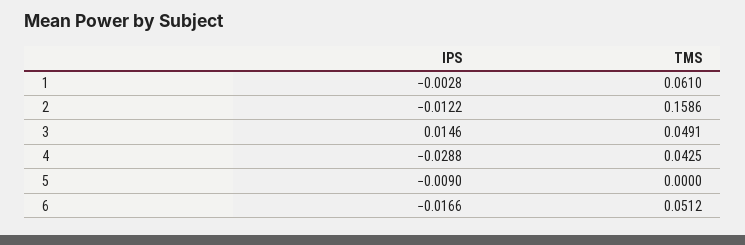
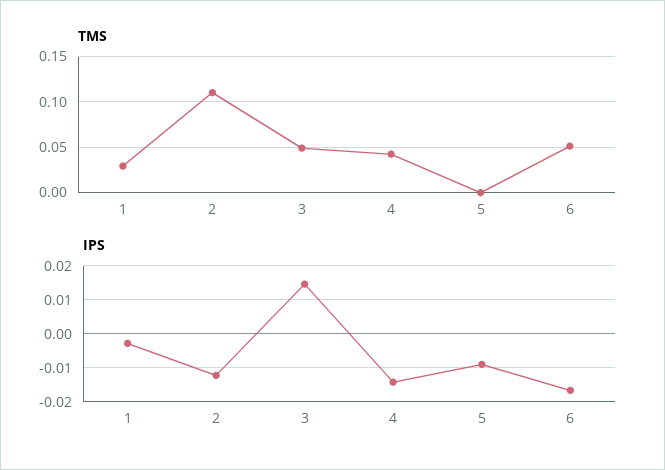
  {
    "IPS": {
      "1": -0.0028,
      "2": -0.0122,
      "3": 0.0146,
-     "4": -0.0288,
+     "4": -0.014,
      "5": -0.009,
      "6": -0.0166
    },
    "TMS": {
-     "1": 0.061,
+     "1": 0.03,
-     "2": 0.1586,
+     "2": 0.11,
      "3": 0.0491,
      "4": 0.0425,
      "5": 0,
      "6": 0.0512
    }
  }

